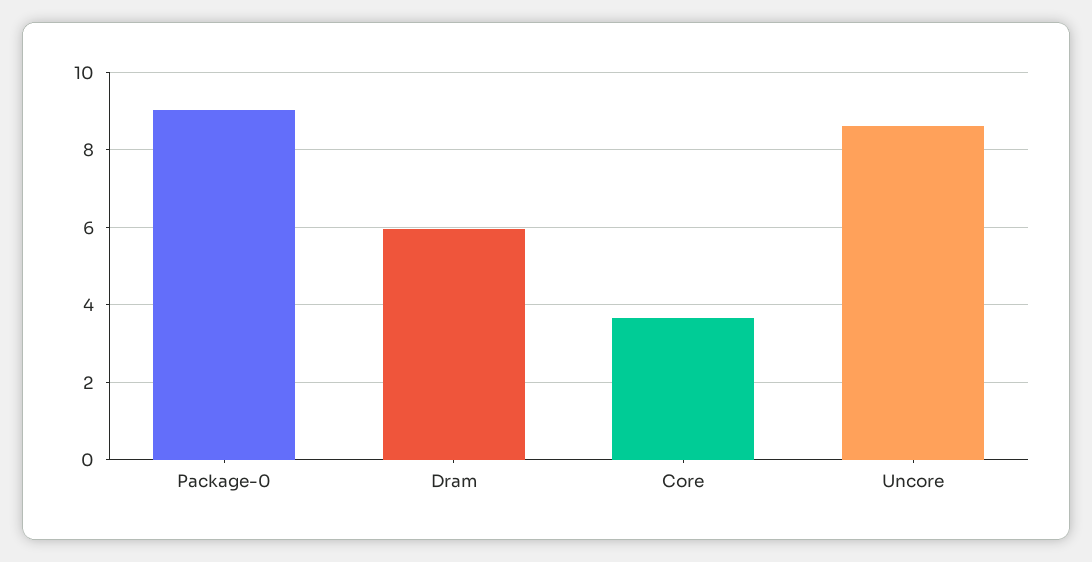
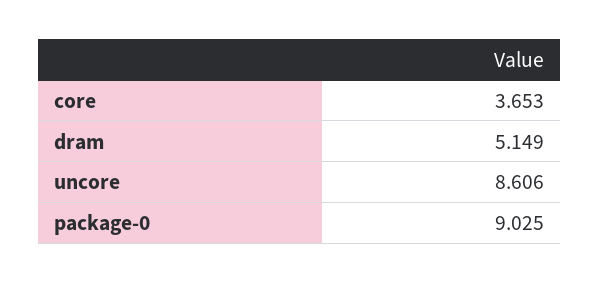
  {
    "Package-0": 9.025,
-   "Dram": 6,
+   "Dram": 5.149,
    "Core": 3.653,
    "Uncore": 8.606
  }

